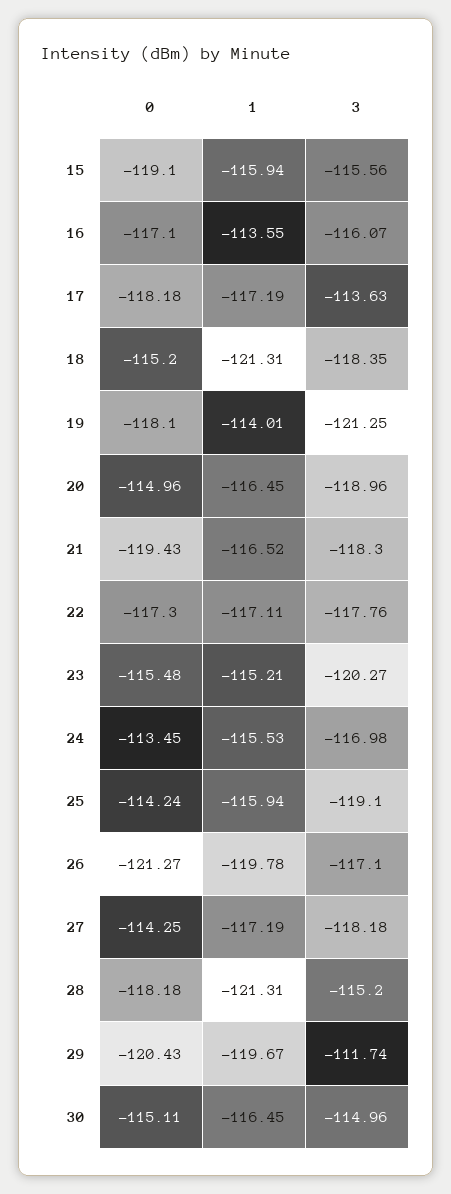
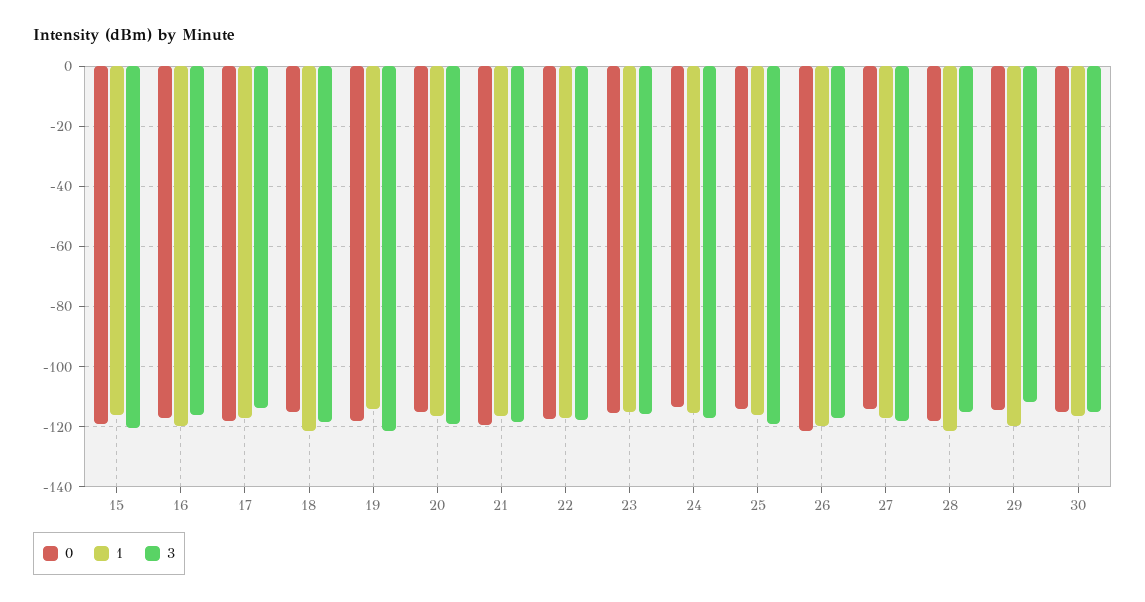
  {
    "0": {
      "15": -119.1,
      "16": -117.1,
      "17": -118.18,
      "18": -115.2,
      "19": -118.1,
      "20": -114.96,
      "21": -119.43,
      "22": -117.3,
      "23": -115.48,
      "24": -113.45,
      "25": -114.24,
      "26": -121.27,
      "27": -114.25,
      "28": -118.18,
-     "29": -120.43,
+     "29": -114,
      "30": -115.11
    },
    "1": {
      "15": -115.94,
-     "16": -113.55,
+     "16": -120,
      "17": -117.19,
      "18": -121.31,
      "19": -114.01,
      "20": -116.45,
      "21": -116.52,
      "22": -117.11,
      "23": -115.21,
      "24": -115.53,
      "25": -115.94,
      "26": -119.78,
      "27": -117.19,
      "28": -121.31,
      "29": -119.67,
      "30": -116.45
    },
    "3": {
-     "15": -115.56,
+     "15": -120,
      "16": -116.07,
      "17": -113.63,
      "18": -118.35,
      "19": -121.25,
      "20": -118.96,
      "21": -118.3,
      "22": -117.76,
-     "23": -120.27,
+     "23": -116,
      "24": -116.98,
      "25": -119.1,
      "26": -117.1,
      "27": -118.18,
      "28": -115.2,
      "29": -111.74,
      "30": -114.96
    }
  }

